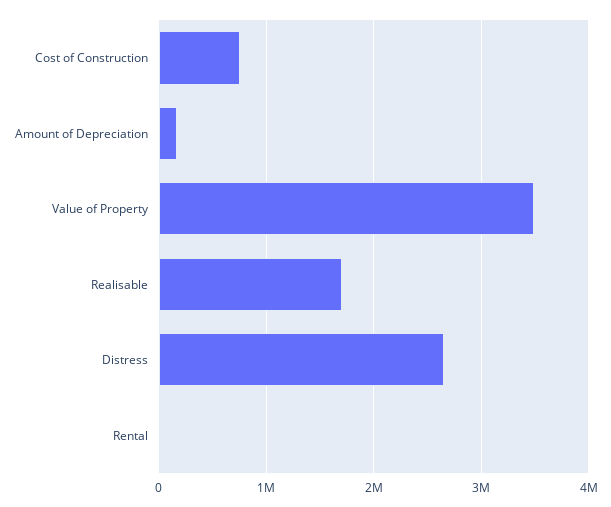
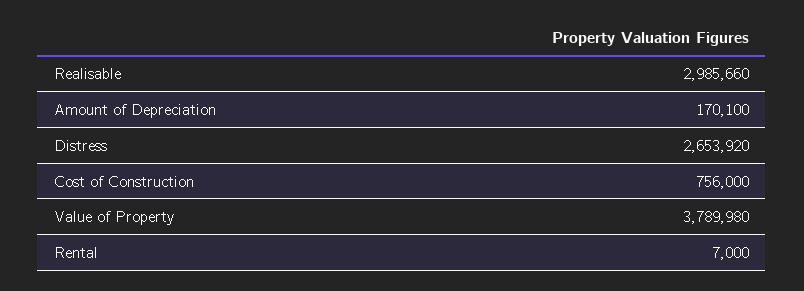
  {
    "Cost of Construction": 756000,
    "Amount of Depreciation": 170100,
-   "Value of Property": 3500000,
+   "Value of Property": 3789980,
-   "Realisable": 1700000,
+   "Realisable": 2985660,
    "Distress": 2653920,
    "Rental": 7000
  }

